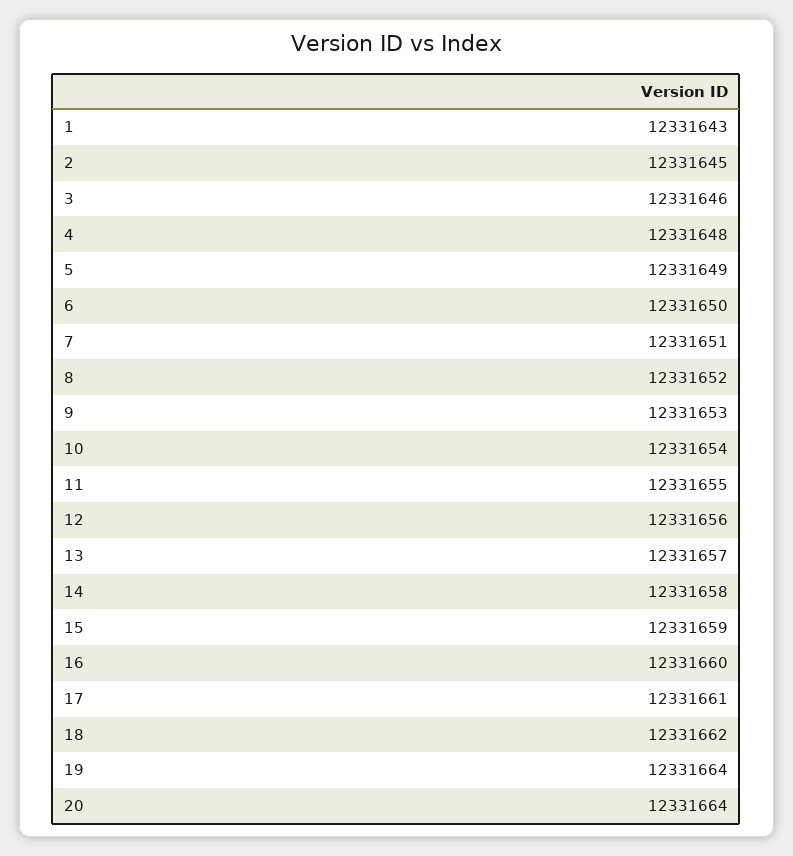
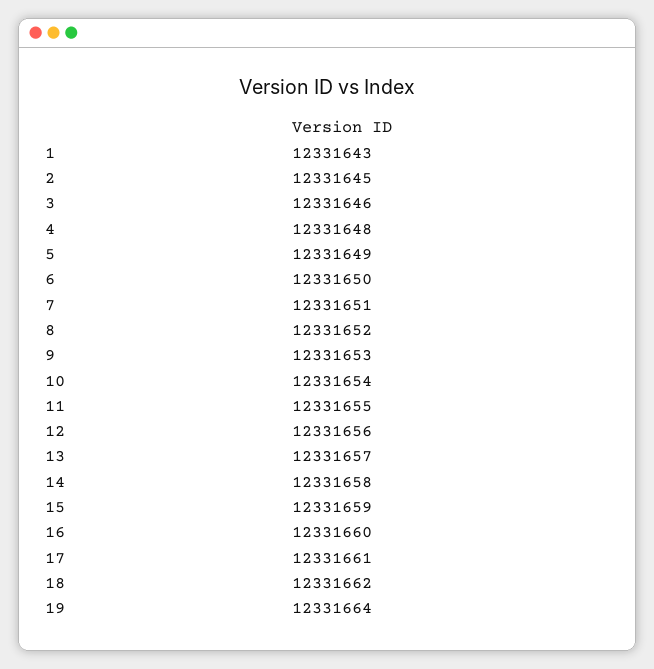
  {
    "1": 12331643,
    "2": 12331645,
    "3": 12331646,
    "4": 12331648,
    "5": 12331649,
    "6": 12331650,
    "7": 12331651,
    "8": 12331652,
    "9": 12331653,
    "10": 12331654,
    "11": 12331655,
    "12": 12331656,
    "13": 12331657,
    "14": 12331658,
    "15": 12331659,
    "16": 12331660,
    "17": 12331661,
    "18": 12331662,
-   "19": 12331664,
+   "19": 12331664
-   "20": 12331664
  }

